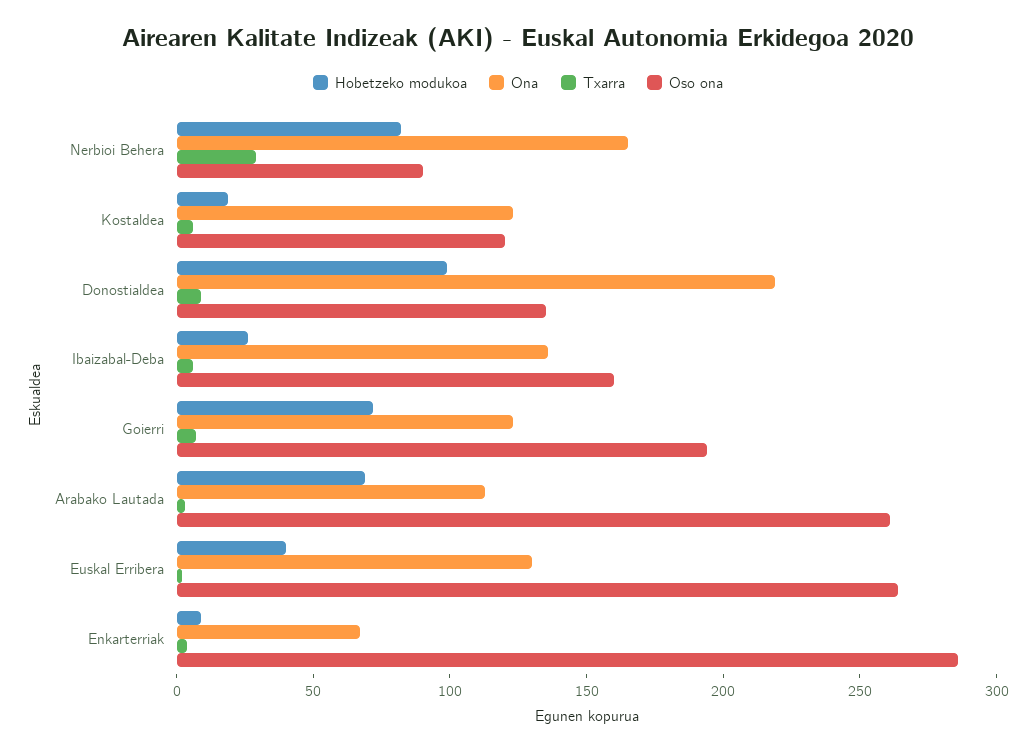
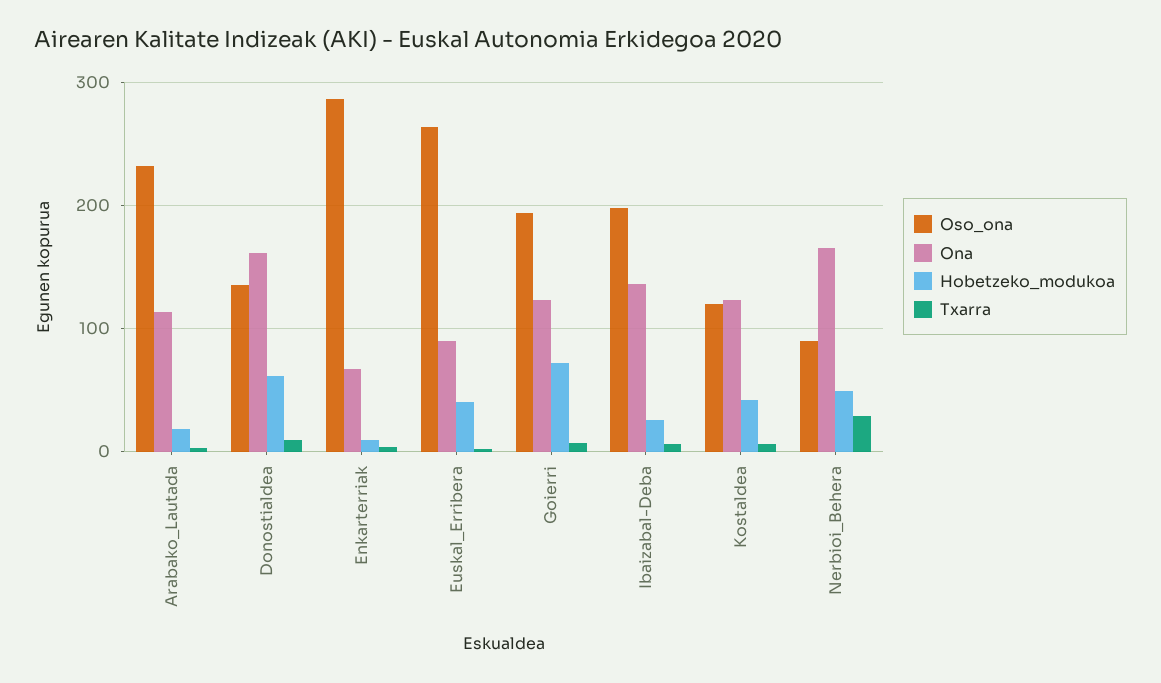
  {
    "Hobetzeko modukoa": {
-     "Nerbioi Behera": 80,
+     "Nerbioi Behera": 50,
-     "Kostaldea": 20,
+     "Kostaldea": 40,
-     "Donostialdea": 100,
+     "Donostialdea": 60,
      "Ibaizabal-Deba": 30,
      "Goierri": 70,
-     "Arabako Lautada": 70,
+     "Arabako Lautada": 20,
      "Euskal Erribera": 40,
      "Enkarterriak": 10
    },
    "Ona": {
      "Nerbioi Behera": 170,
      "Kostaldea": 120,
-     "Donostialdea": 220,
+     "Donostialdea": 160,
      "Ibaizabal-Deba": 140,
      "Goierri": 120,
      "Arabako Lautada": 110,
-     "Euskal Erribera": 130,
+     "Euskal Erribera": 90,
      "Enkarterriak": 70
    },
    "Txarra": {
      "Nerbioi Behera": 30,
      "Kostaldea": 10,
      "Donostialdea": 10,
      "Ibaizabal-Deba": 10,
      "Goierri": 10,
      "Arabako Lautada": 0,
      "Euskal Erribera": 0,
      "Enkarterriak": 0
    },
    "Oso ona": {
      "Nerbioi Behera": 90,
      "Kostaldea": 120,
      "Donostialdea": 140,
-     "Ibaizabal-Deba": 160,
+     "Ibaizabal-Deba": 200,
      "Goierri": 190,
-     "Arabako Lautada": 260,
+     "Arabako Lautada": 230,
      "Euskal Erribera": 260,
      "Enkarterriak": 290
    }
  }

